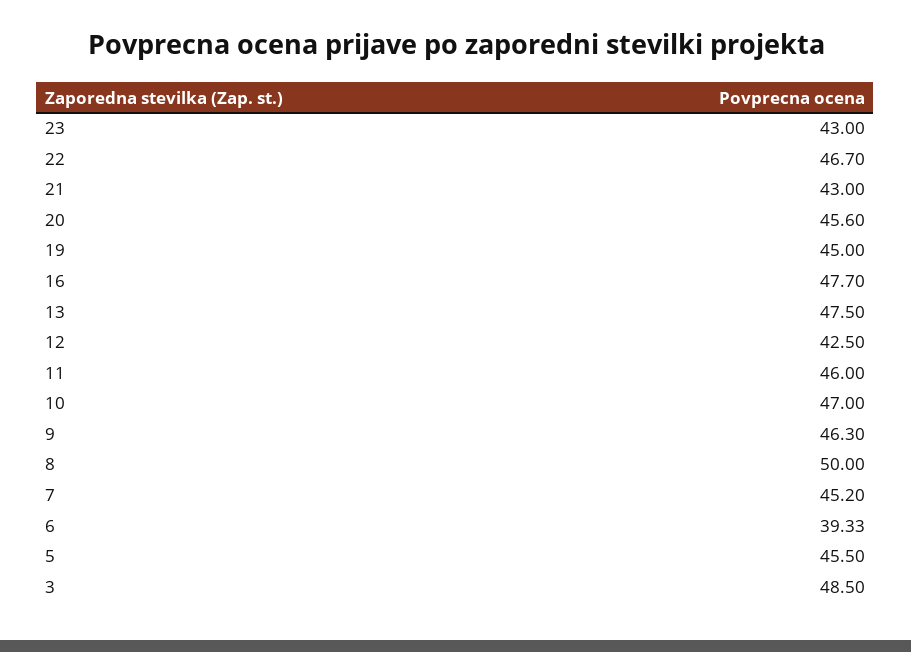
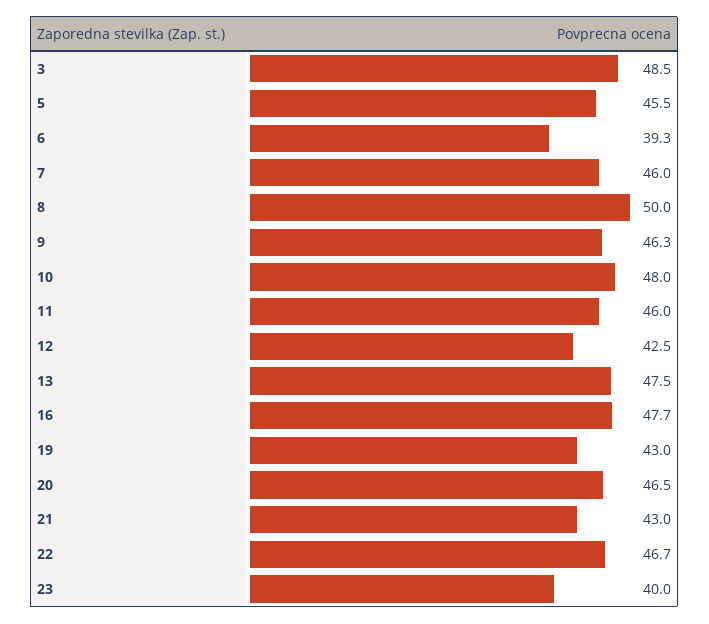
  {
-   "23": 43,
+   "23": 40,
    "22": 46.7,
    "21": 43,
-   "20": 45.6,
+   "20": 46.5,
-   "19": 45,
+   "19": 43,
    "16": 47.7,
    "13": 47.5,
    "12": 42.5,
    "11": 46,
-   "10": 47,
+   "10": 48,
    "9": 46.3,
    "8": 50,
-   "7": 45.2,
+   "7": 46,
    "6": 39.33,
    "5": 45.5,
    "3": 48.5
  }

